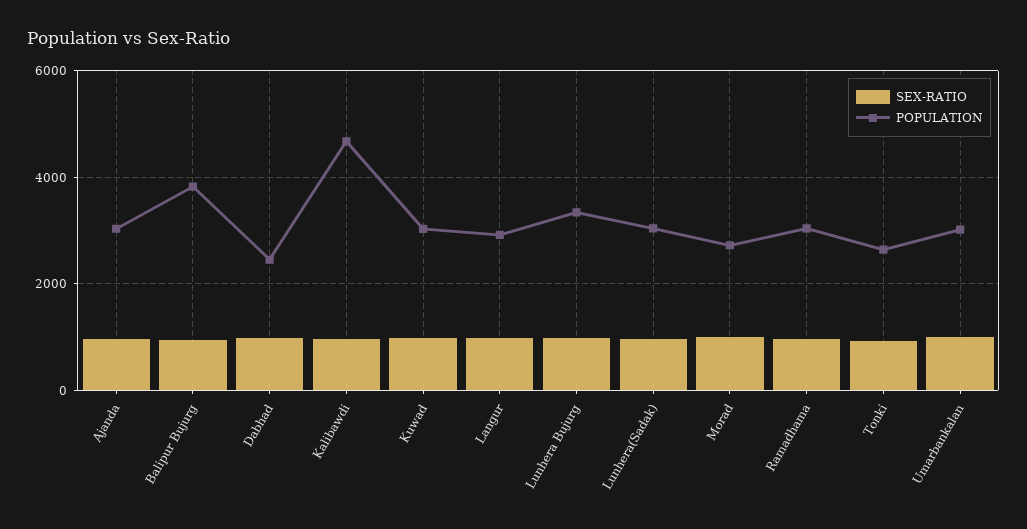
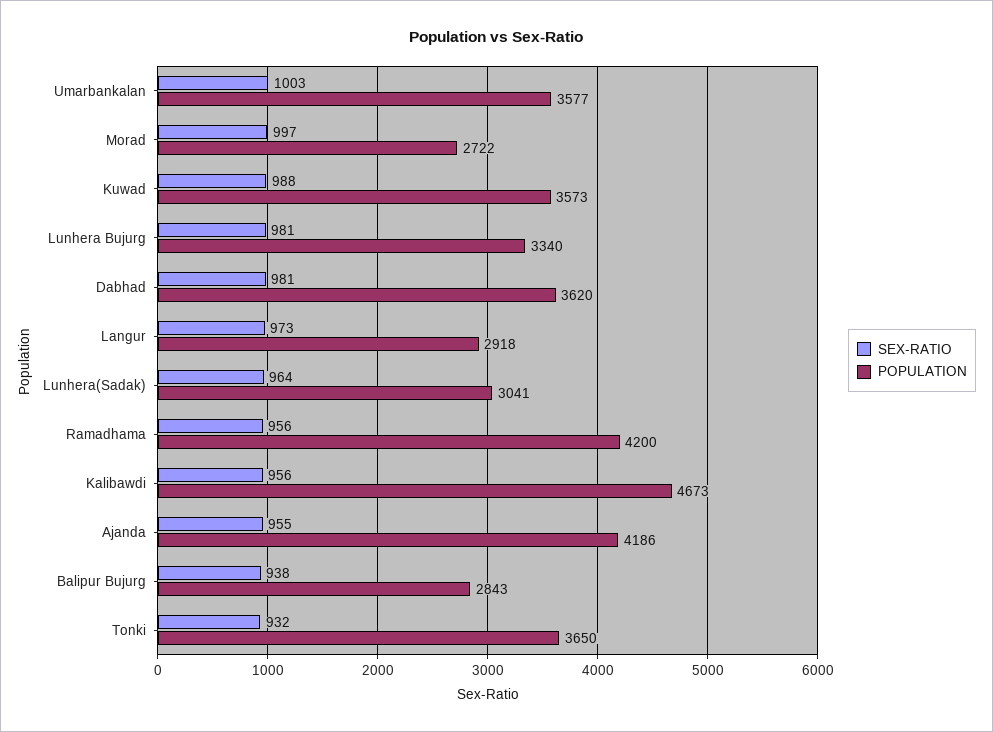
  {
    "SEX-RATIO": {
      "Ajanda": 955,
      "Balipur Bujurg": 938,
      "Dabhad": 981,
      "Kalibawdi": 956,
      "Kuwad": 988,
      "Langur": 973,
      "Lunhera Bujurg": 981,
      "Lunhera(Sadak)": 964,
      "Morad": 997,
      "Ramadhama": 956,
      "Tonki": 932,
      "Umarbankalan": 1003
    },
    "POPULATION": {
-     "Ajanda": 3000,
+     "Ajanda": 4186,
-     "Balipur Bujurg": 3800,
+     "Balipur Bujurg": 2843,
-     "Dabhad": 2400,
+     "Dabhad": 3620,
      "Kalibawdi": 4673,
-     "Kuwad": 3000,
+     "Kuwad": 3573,
      "Langur": 2918,
      "Lunhera Bujurg": 3340,
      "Lunhera(Sadak)": 3041,
      "Morad": 2722,
-     "Ramadhama": 3000,
+     "Ramadhama": 4200,
-     "Tonki": 2600,
+     "Tonki": 3650,
-     "Umarbankalan": 3000
+     "Umarbankalan": 3577
    }
  }

